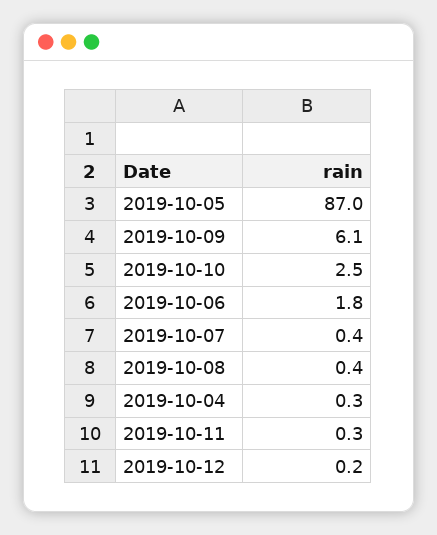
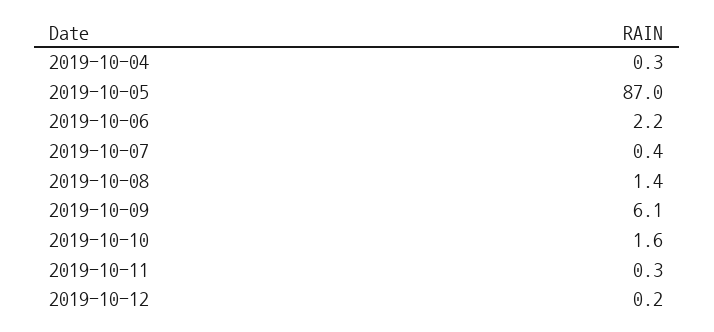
  {
    "2019-10-05": 87,
    "2019-10-09": 6.1,
-   "2019-10-10": 2.5,
+   "2019-10-10": 1.6,
-   "2019-10-06": 1.8,
+   "2019-10-06": 2.2,
    "2019-10-07": 0.4,
-   "2019-10-08": 0.4,
+   "2019-10-08": 1.4,
    "2019-10-04": 0.3,
    "2019-10-11": 0.3,
    "2019-10-12": 0.2
  }

